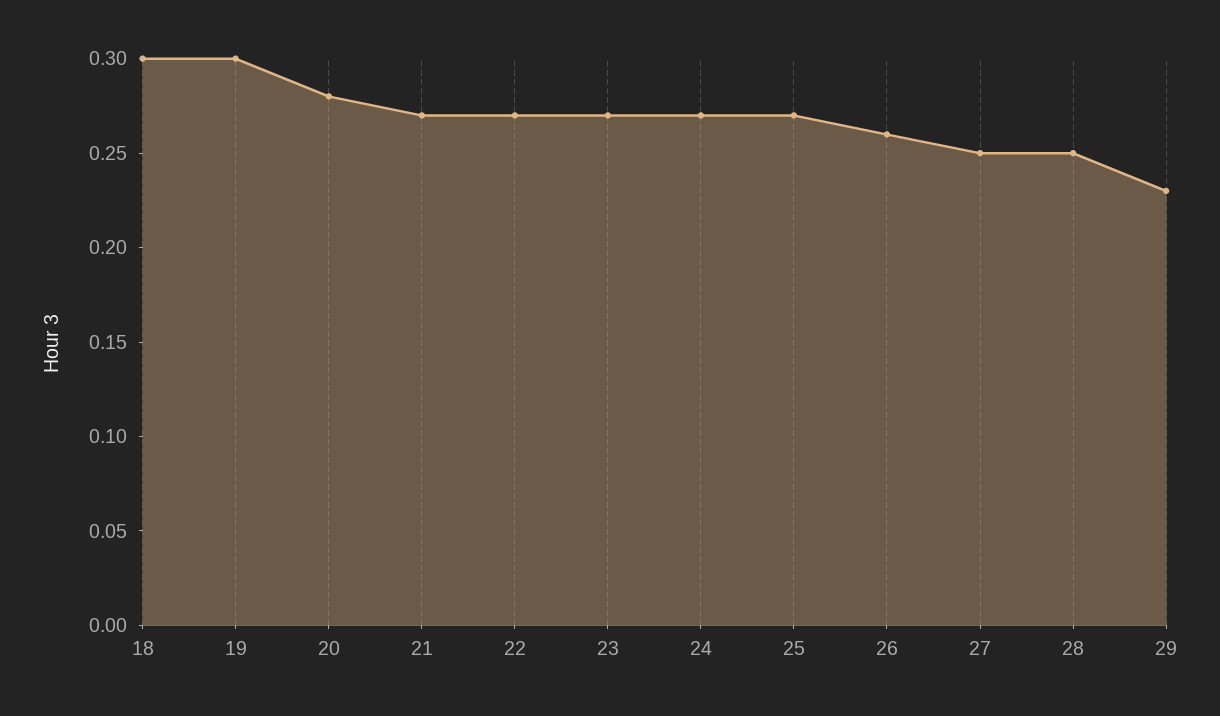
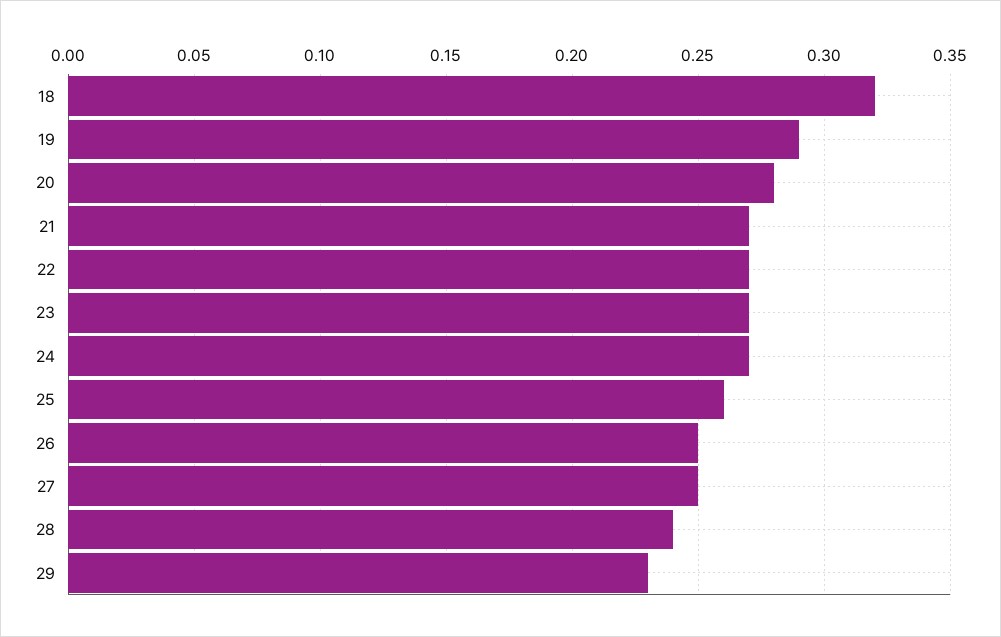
  {
-   "18": 0.3,
+   "18": 0.32,
-   "19": 0.3,
+   "19": 0.29,
    "20": 0.28,
    "21": 0.27,
    "22": 0.27,
    "23": 0.27,
    "24": 0.27,
-   "25": 0.27,
+   "25": 0.26,
-   "26": 0.26,
+   "26": 0.25,
    "27": 0.25,
-   "28": 0.25,
+   "28": 0.24,
    "29": 0.23
  }

